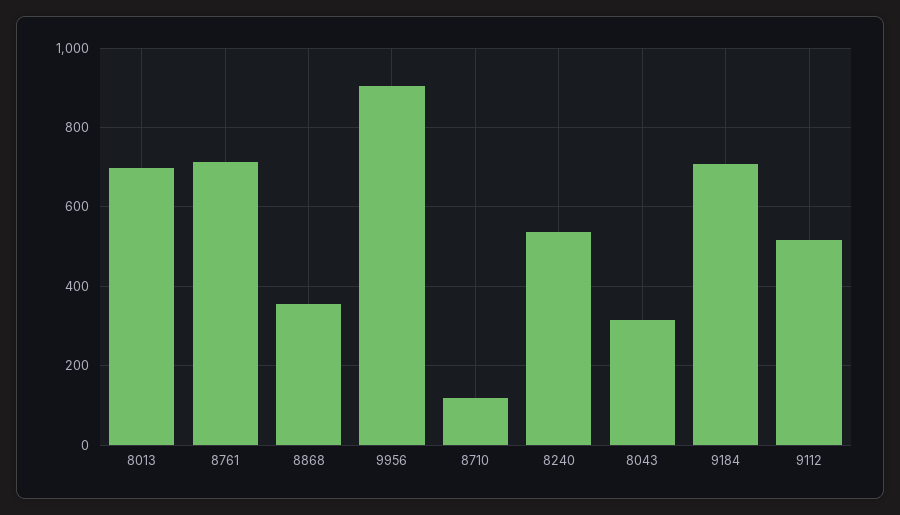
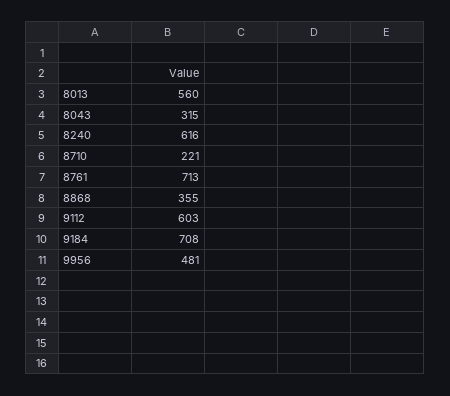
  {
-   "8013": 700,
+   "8013": 560,
    "8761": 713,
    "8868": 355,
-   "9956": 900,
+   "9956": 481,
-   "8710": 120,
+   "8710": 221,
-   "8240": 540,
+   "8240": 616,
    "8043": 315,
    "9184": 708,
-   "9112": 520
+   "9112": 603
  }

